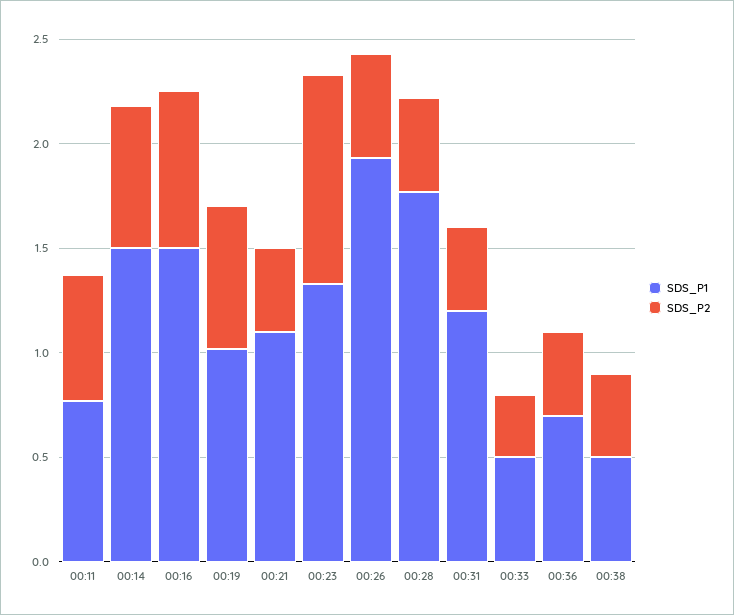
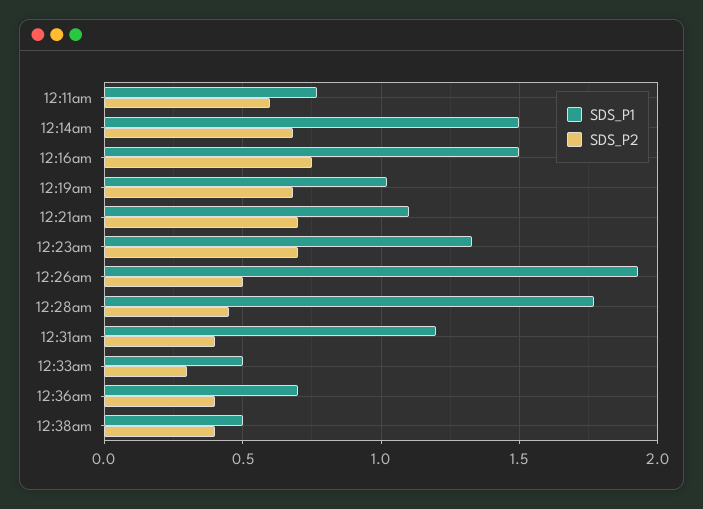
  {
    "SDS_P1": {
      "00:11": 0.75,
      "00:14": 1.5,
      "00:16": 1.5,
      "00:19": 1,
      "00:21": 1.1,
      "00:23": 1.35,
      "00:26": 1.95,
      "00:28": 1.75,
      "00:31": 1.2,
      "00:33": 0.5,
      "00:36": 0.7,
      "00:38": 0.5
    },
    "SDS_P2": {
      "00:11": 0.6,
      "00:14": 0.7,
      "00:16": 0.75,
      "00:19": 0.7,
-     "00:21": 0.4,
+     "00:21": 0.7,
-     "00:23": 1,
+     "00:23": 0.7,
      "00:26": 0.5,
      "00:28": 0.45,
      "00:31": 0.4,
      "00:33": 0.3,
      "00:36": 0.4,
      "00:38": 0.4
    }
  }

